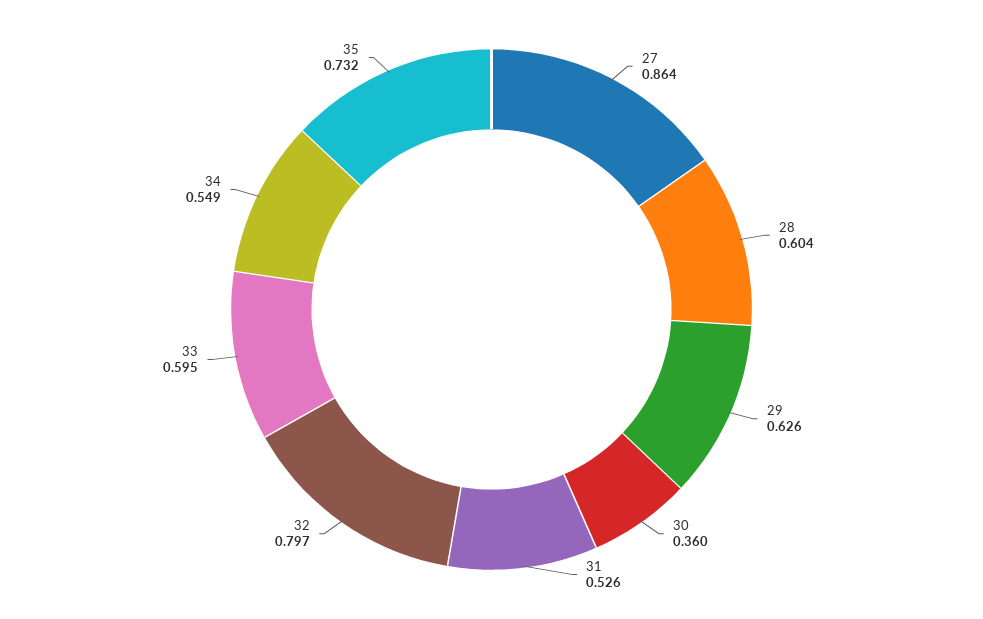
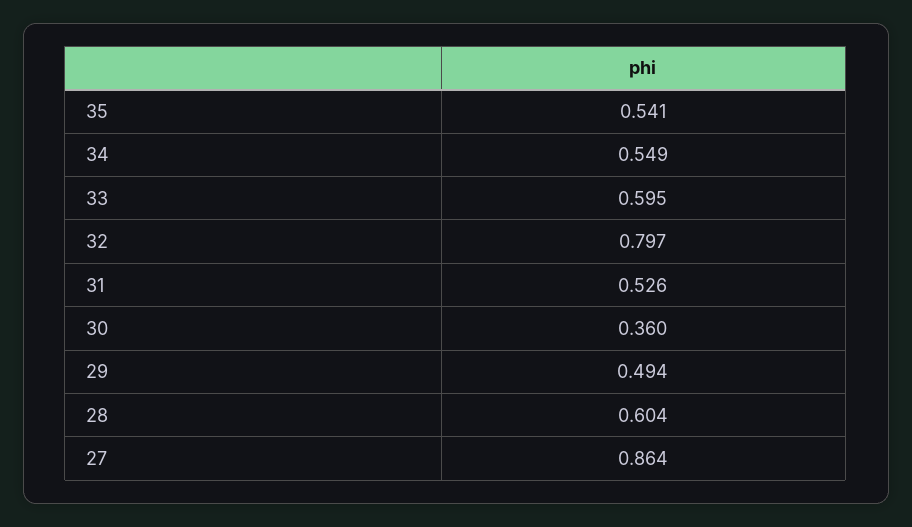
  {
    "27": 0.864,
    "28": 0.604,
-   "29": 0.626,
+   "29": 0.494,
    "30": 0.36,
    "31": 0.526,
    "32": 0.797,
    "33": 0.595,
    "34": 0.549,
-   "35": 0.732
+   "35": 0.541
  }

